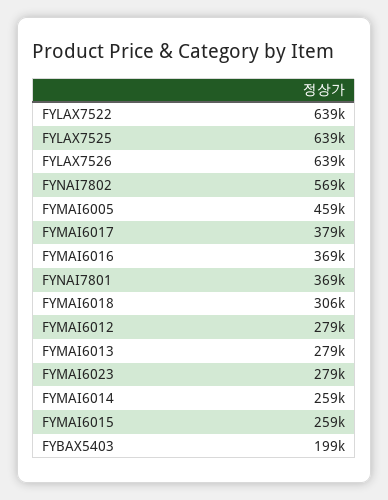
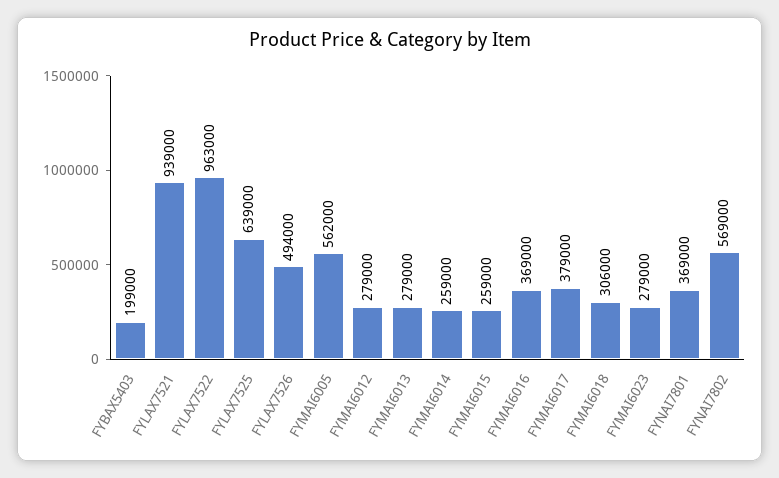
  {
-   "FYLAX7522": 639000,
+   "FYLAX7522": 963000,
    "FYLAX7525": 639000,
-   "FYLAX7526": 639000,
+   "FYLAX7526": 494000,
    "FYNAI7802": 569000,
-   "FYMAI6005": 459000,
+   "FYMAI6005": 562000,
    "FYMAI6017": 379000,
    "FYMAI6016": 369000,
    "FYNAI7801": 369000,
    "FYMAI6018": 306000,
    "FYMAI6012": 279000,
    "FYMAI6013": 279000,
    "FYMAI6023": 279000,
    "FYMAI6014": 259000,
    "FYMAI6015": 259000,
-   "FYBAX5403": 199000
+   "FYBAX5403": 199000,
+   "FYLAX7521": 939000
  }

